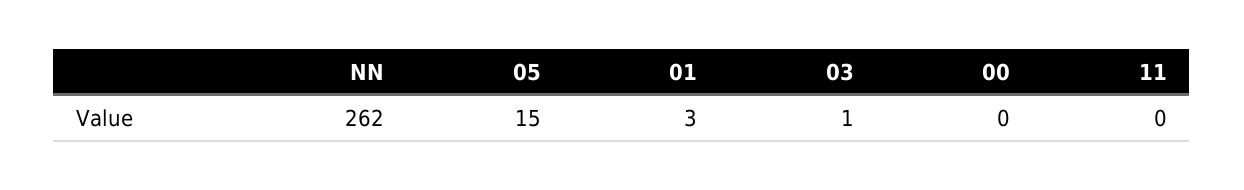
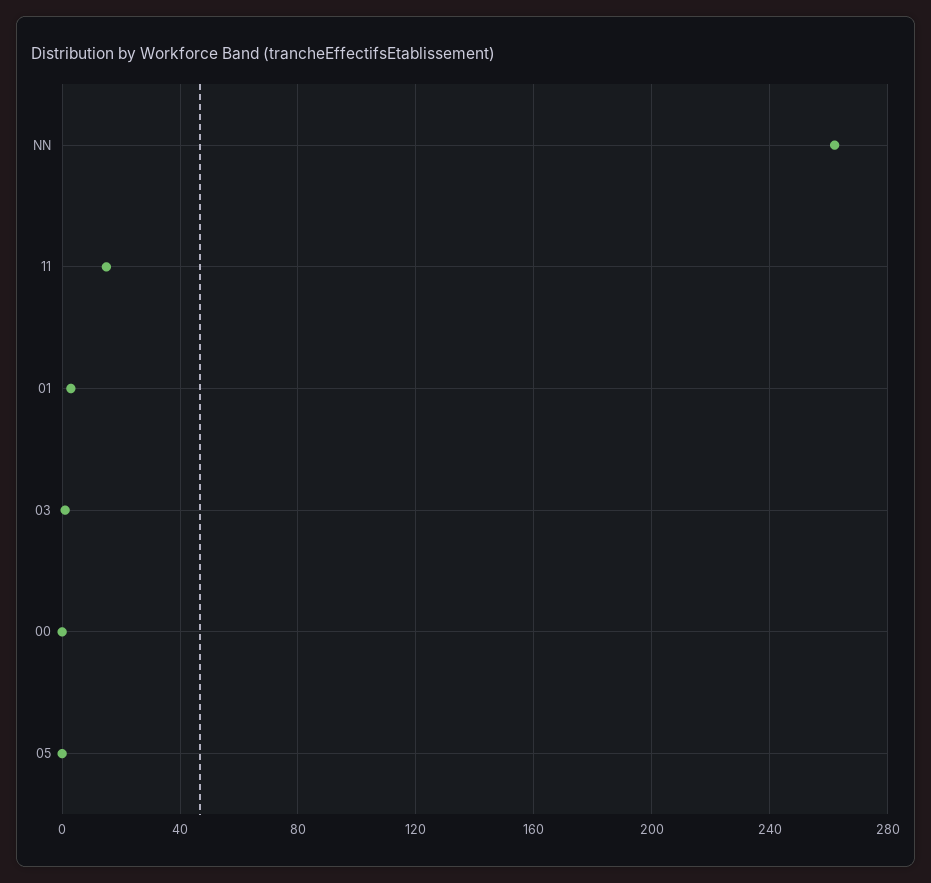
  {
    "NN": 262,
-   "05": 15,
+   "05": 0,
    "01": 3,
    "03": 1,
    "00": 0,
-   "11": 0
+   "11": 15
  }

